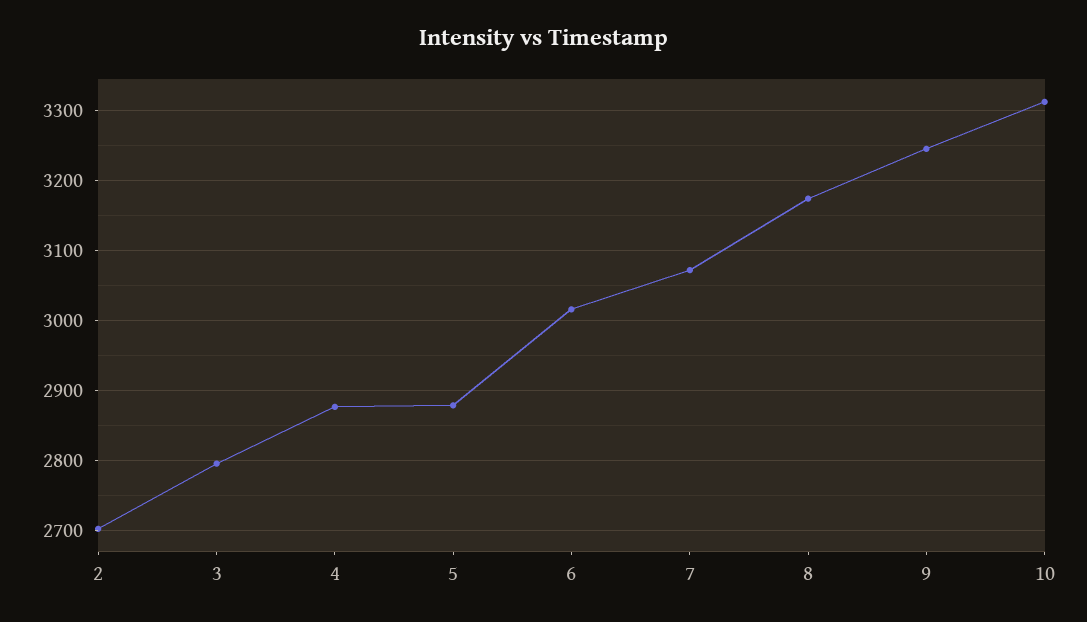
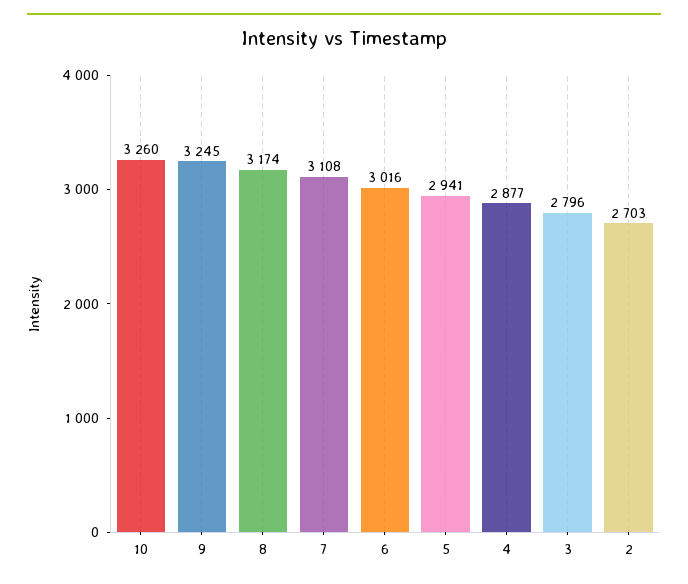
  {
    "2": 2703,
    "3": 2796,
    "4": 2877,
-   "5": 2880,
+   "5": 2941,
    "6": 3016,
-   "7": 3070,
+   "7": 3108,
    "8": 3174,
    "9": 3245,
-   "10": 3310
+   "10": 3260
  }

